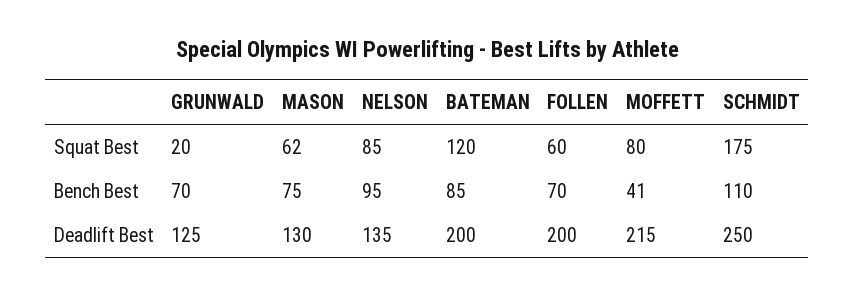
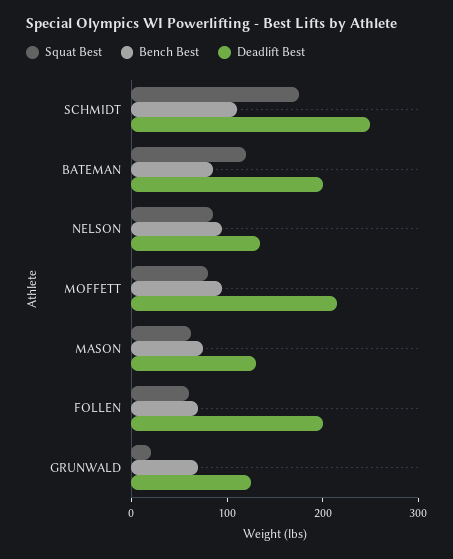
  {
    "Squat Best": {
      "GRUNWALD": 20,
      "MASON": 62,
      "NELSON": 85,
      "BATEMAN": 120,
      "FOLLEN": 60,
      "MOFFETT": 80,
      "SCHMIDT": 175
    },
    "Bench Best": {
      "GRUNWALD": 70,
      "MASON": 75,
      "NELSON": 95,
      "BATEMAN": 85,
      "FOLLEN": 70,
-     "MOFFETT": 41,
+     "MOFFETT": 100,
      "SCHMIDT": 110
    },
    "Deadlift Best": {
      "GRUNWALD": 125,
      "MASON": 130,
      "NELSON": 135,
      "BATEMAN": 200,
      "FOLLEN": 200,
      "MOFFETT": 215,
      "SCHMIDT": 250
    }
  }

